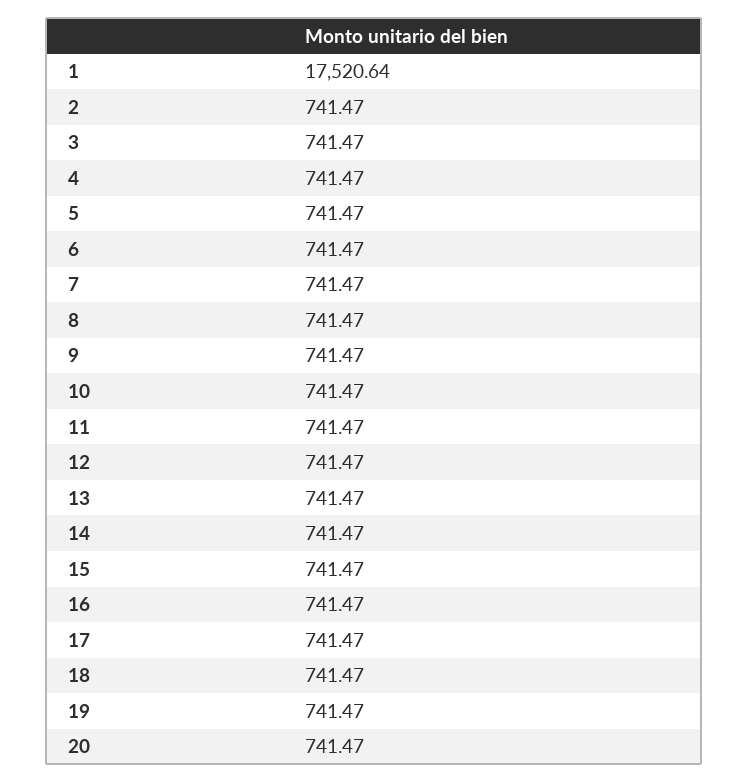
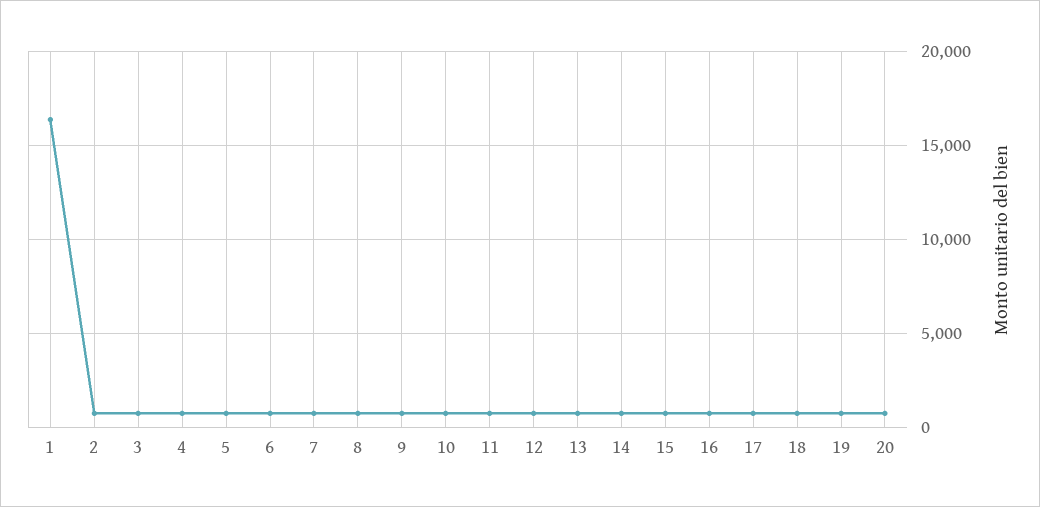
  {
-   "1": 17520.64,
+   "1": 16500,
    "2": 741.47,
    "3": 741.47,
    "4": 741.47,
    "5": 741.47,
    "6": 741.47,
    "7": 741.47,
    "8": 741.47,
    "9": 741.47,
    "10": 741.47,
    "11": 741.47,
    "12": 741.47,
    "13": 741.47,
    "14": 741.47,
    "15": 741.47,
    "16": 741.47,
    "17": 741.47,
    "18": 741.47,
    "19": 741.47,
    "20": 741.47
  }

